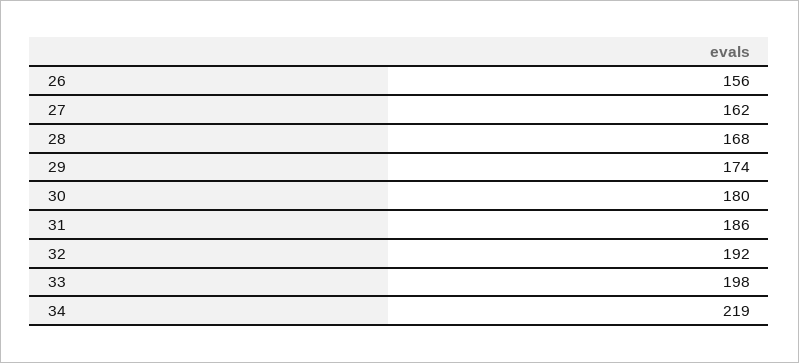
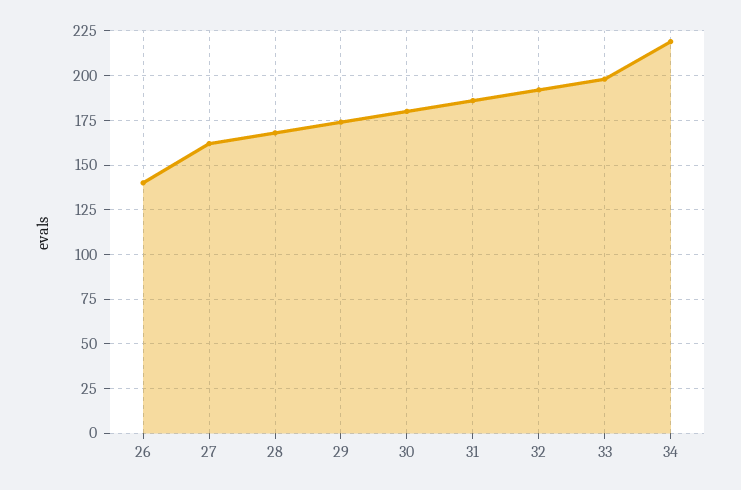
  {
-   "26": 156,
+   "26": 140,
    "27": 162,
    "28": 168,
    "29": 174,
    "30": 180,
    "31": 186,
    "32": 192,
    "33": 198,
    "34": 219
  }

